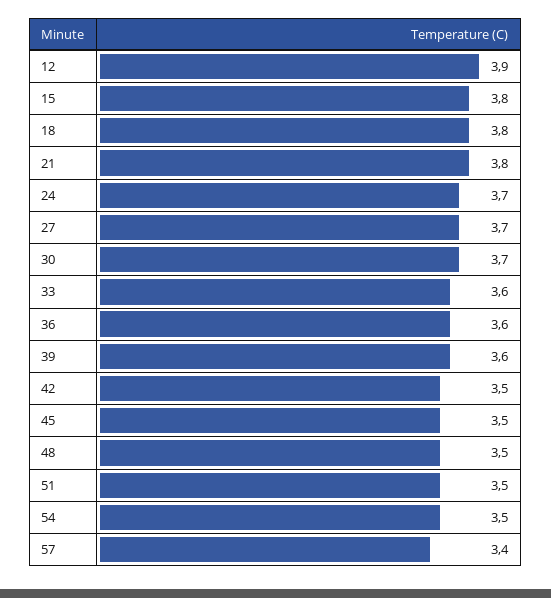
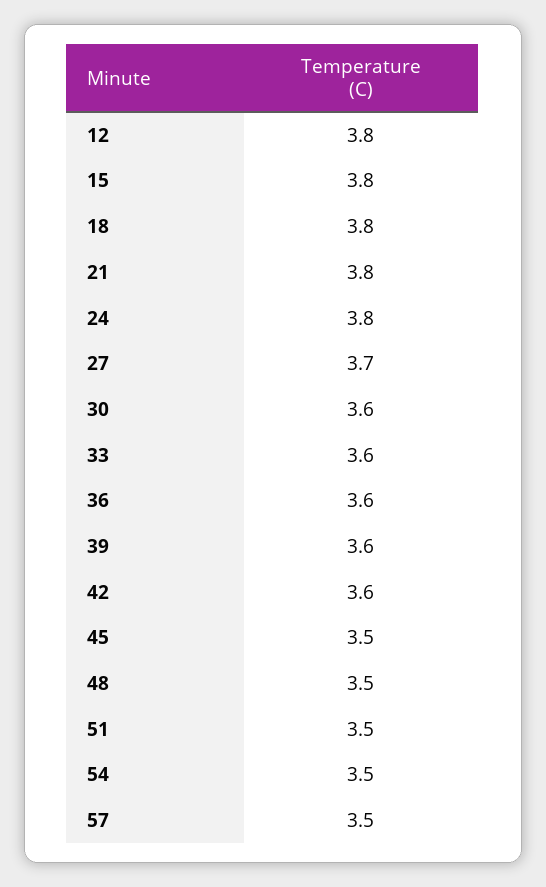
  {
-   "12": 3.9,
+   "12": 3.8,
    "15": 3.8,
    "18": 3.8,
    "21": 3.8,
-   "24": 3.7,
+   "24": 3.8,
    "27": 3.7,
-   "30": 3.7,
+   "30": 3.6,
    "33": 3.6,
    "36": 3.6,
    "39": 3.6,
-   "42": 3.5,
+   "42": 3.6,
    "45": 3.5,
    "48": 3.5,
    "51": 3.5,
    "54": 3.5,
-   "57": 3.4
+   "57": 3.5
  }

